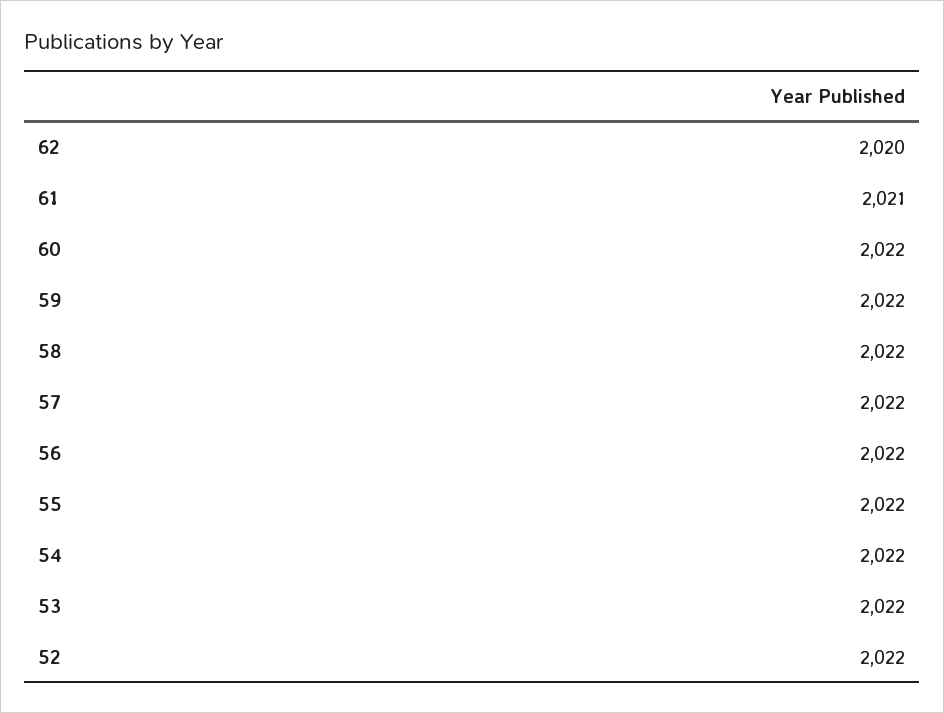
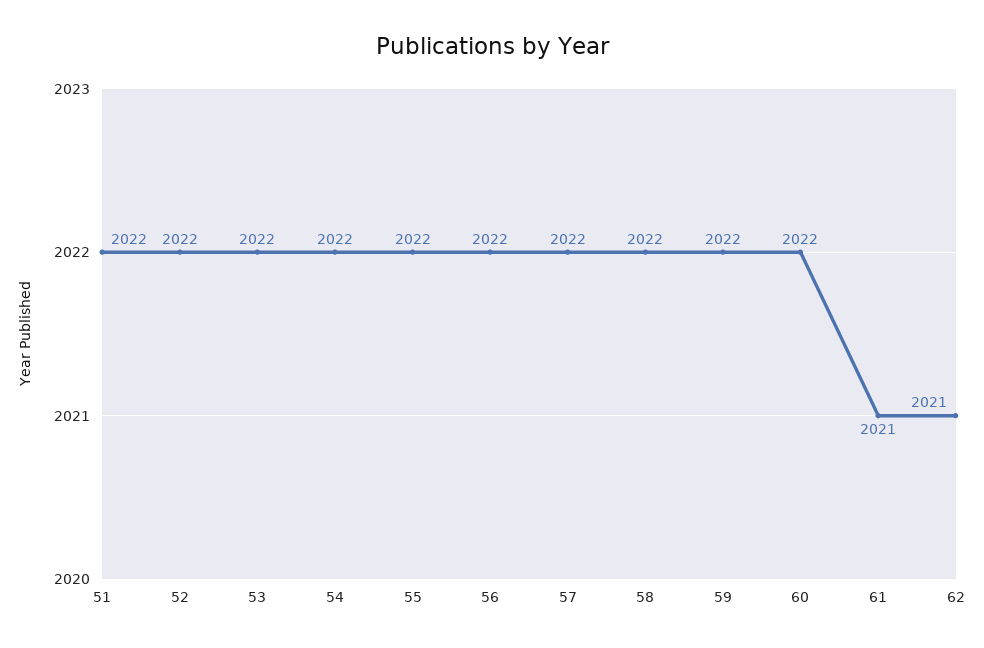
  {
-   "62": 2020,
+   "62": 2021,
    "61": 2021,
    "60": 2022,
    "59": 2022,
    "58": 2022,
    "57": 2022,
    "56": 2022,
    "55": 2022,
    "54": 2022,
    "53": 2022,
-   "52": 2022
+   "52": 2022,
+   "51": 2022
  }

